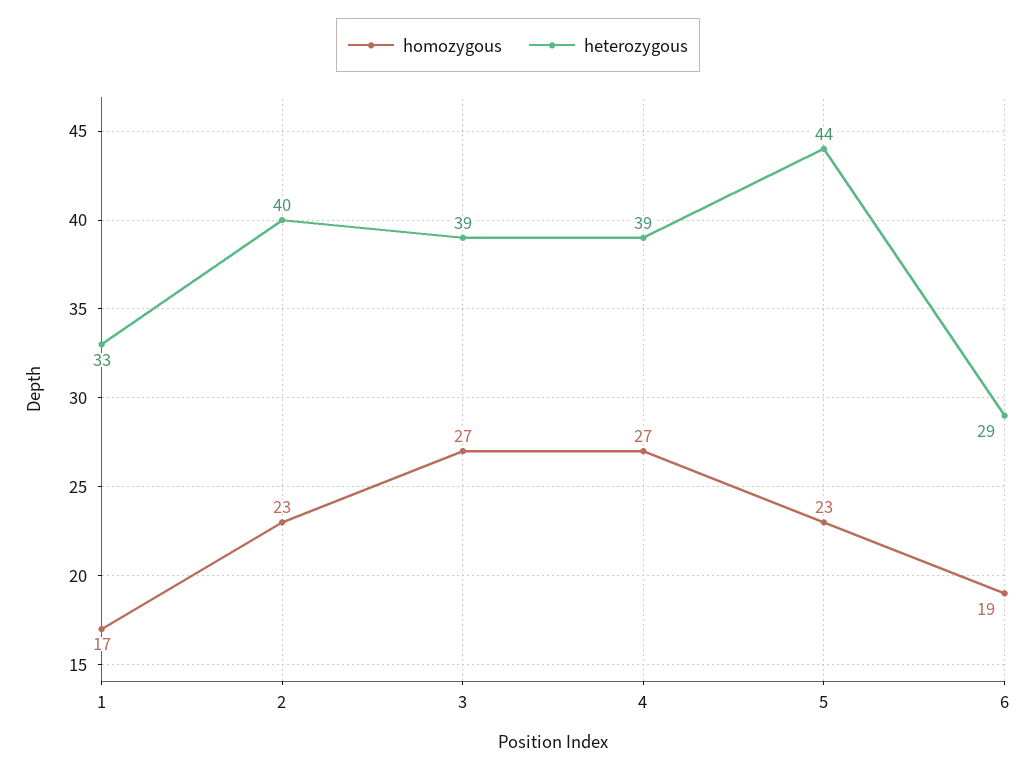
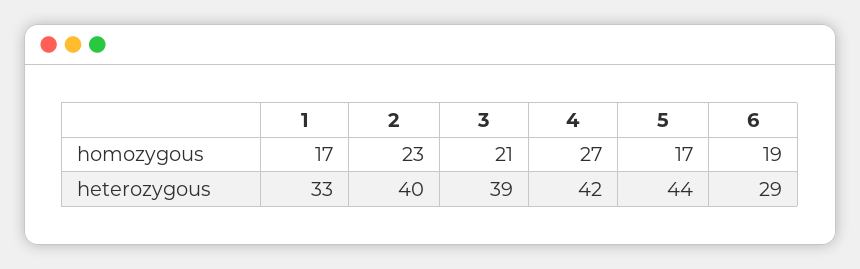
  {
    "homozygous": {
      "1": 17,
      "2": 23,
-     "3": 27,
+     "3": 21,
      "4": 27,
-     "5": 23,
+     "5": 17,
      "6": 19
    },
    "heterozygous": {
      "1": 33,
      "2": 40,
      "3": 39,
-     "4": 39,
+     "4": 42,
      "5": 44,
      "6": 29
    }
  }

